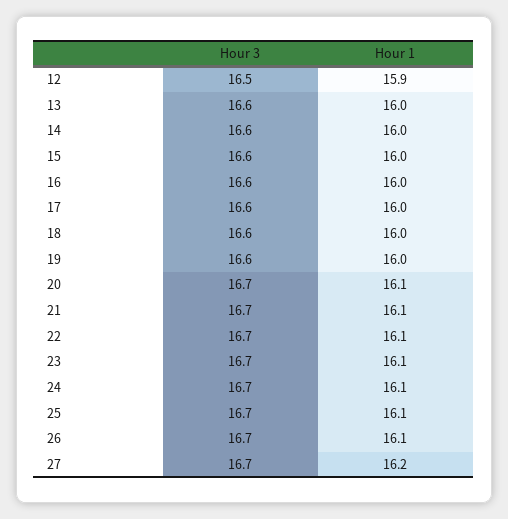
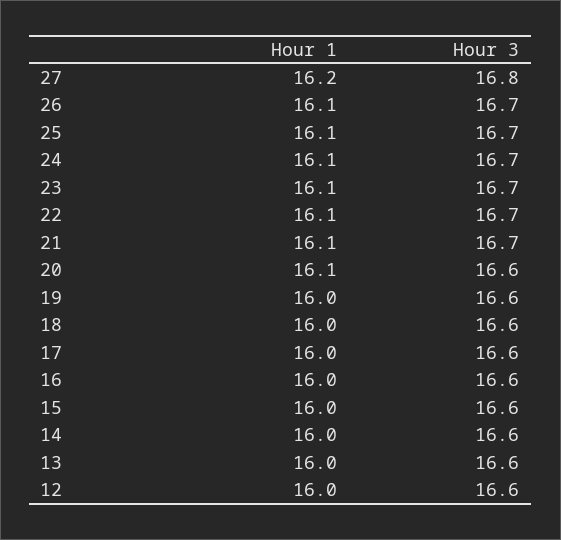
  {
    "Hour 3": {
-     "12": 16.5,
+     "12": 16.6,
      "13": 16.6,
      "14": 16.6,
      "15": 16.6,
      "16": 16.6,
      "17": 16.6,
      "18": 16.6,
      "19": 16.6,
-     "20": 16.7,
+     "20": 16.6,
      "21": 16.7,
      "22": 16.7,
      "23": 16.7,
      "24": 16.7,
      "25": 16.7,
      "26": 16.7,
-     "27": 16.7
+     "27": 16.8
    },
    "Hour 1": {
-     "12": 15.9,
+     "12": 16,
      "13": 16,
      "14": 16,
      "15": 16,
      "16": 16,
      "17": 16,
      "18": 16,
      "19": 16,
      "20": 16.1,
      "21": 16.1,
      "22": 16.1,
      "23": 16.1,
      "24": 16.1,
      "25": 16.1,
      "26": 16.1,
      "27": 16.2
    }
  }

